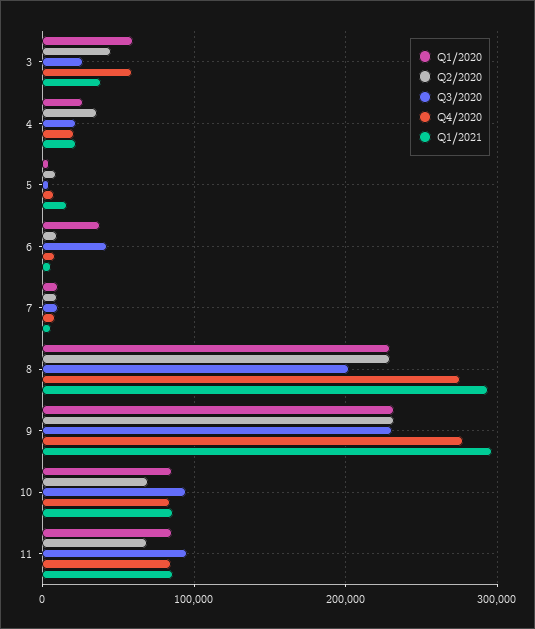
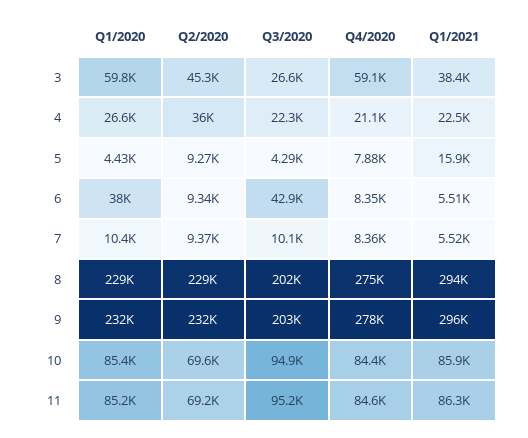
  {
    "Q1/2020": {
      "3": 59800,
      "4": 26600,
      "5": 4430,
      "6": 38000,
      "7": 10400,
      "8": 229000,
      "9": 232000,
      "10": 85400,
      "11": 85200
    },
    "Q2/2020": {
      "3": 45300,
      "4": 36000,
      "5": 9270,
      "6": 9340,
      "7": 9370,
      "8": 229000,
      "9": 232000,
      "10": 69600,
      "11": 69200
    },
    "Q3/2020": {
      "3": 26600,
      "4": 22300,
      "5": 4290,
      "6": 42900,
      "7": 10100,
      "8": 202000,
-     "9": 230000,
+     "9": 203000,
      "10": 94900,
      "11": 95200
    },
    "Q4/2020": {
      "3": 59100,
      "4": 21100,
      "5": 7880,
      "6": 8350,
      "7": 8360,
      "8": 275000,
      "9": 278000,
      "10": 84400,
      "11": 84600
    },
    "Q1/2021": {
      "3": 38400,
      "4": 22500,
      "5": 15900,
      "6": 5510,
      "7": 5520,
      "8": 294000,
      "9": 296000,
      "10": 85900,
      "11": 86300
    }
  }

